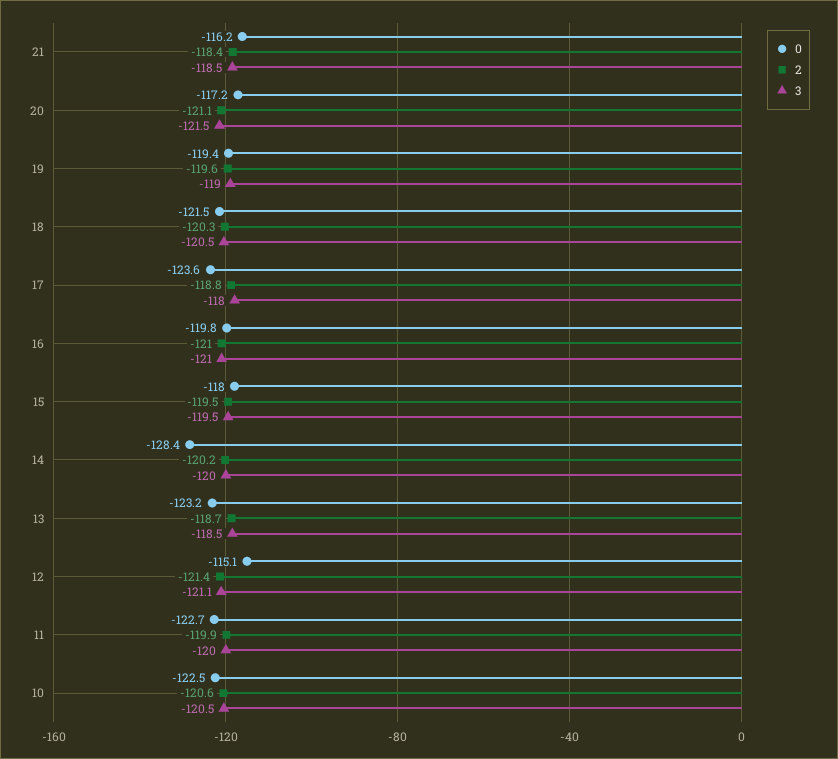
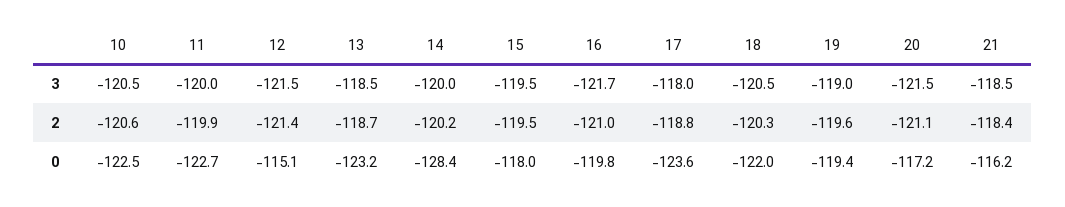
  {
    "0": {
      "21": -116.2,
      "20": -117.2,
      "19": -119.4,
-     "18": -121.5,
+     "18": -122,
      "17": -123.6,
      "16": -119.8,
      "15": -118,
      "14": -128.4,
      "13": -123.2,
      "12": -115.1,
      "11": -122.7,
      "10": -122.5
    },
    "2": {
      "21": -118.4,
      "20": -121.1,
      "19": -119.6,
      "18": -120.3,
      "17": -118.8,
      "16": -121,
      "15": -119.5,
      "14": -120.2,
      "13": -118.7,
      "12": -121.4,
      "11": -119.9,
      "10": -120.6
    },
    "3": {
      "21": -118.5,
      "20": -121.5,
      "19": -119,
      "18": -120.5,
      "17": -118,
-     "16": -121,
+     "16": -121.7,
      "15": -119.5,
      "14": -120,
      "13": -118.5,
-     "12": -121.1,
+     "12": -121.5,
      "11": -120,
      "10": -120.5
    }
  }

